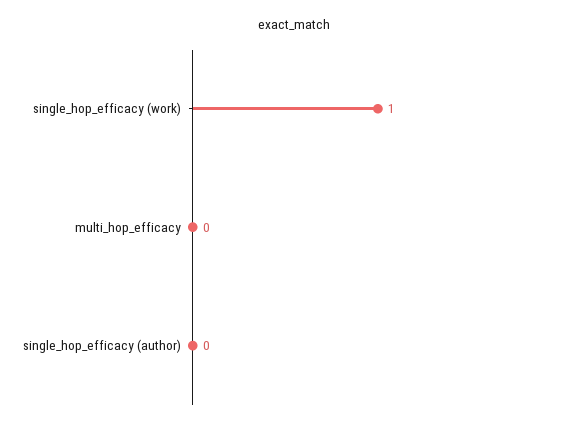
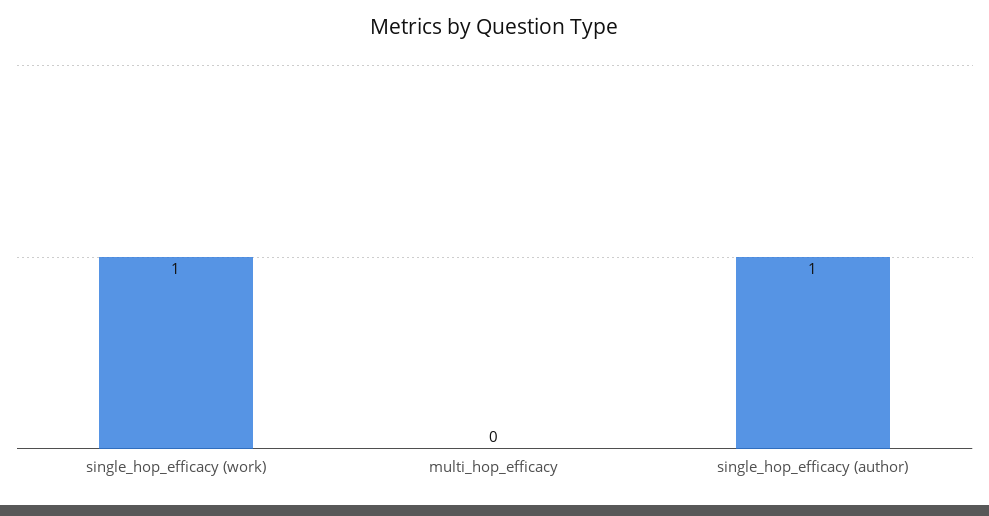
  {
    "single_hop_efficacy (work)": 1,
    "multi_hop_efficacy": 0,
-   "single_hop_efficacy (author)": 0
+   "single_hop_efficacy (author)": 1
  }

